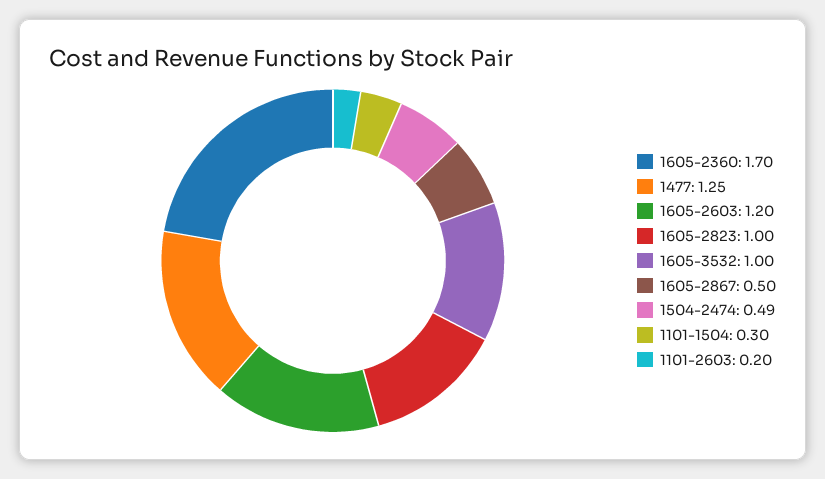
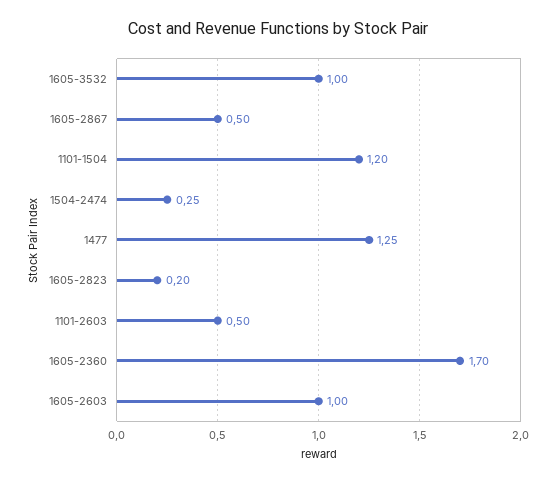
  {
    "1605-2360": 1.7,
    "1477": 1.25,
-   "1605-2603": 1.2,
+   "1605-2603": 1,
-   "1605-2823": 1,
+   "1605-2823": 0.2,
    "1605-3532": 1,
    "1605-2867": 0.5,
-   "1504-2474": 0.49,
+   "1504-2474": 0.25,
-   "1101-1504": 0.3,
+   "1101-1504": 1.2,
-   "1101-2603": 0.2
+   "1101-2603": 0.5
  }

